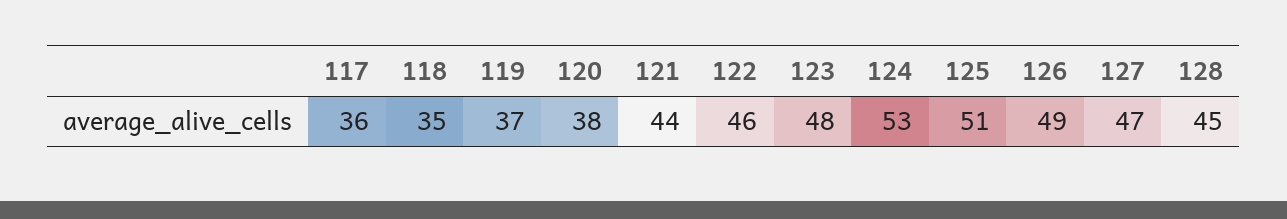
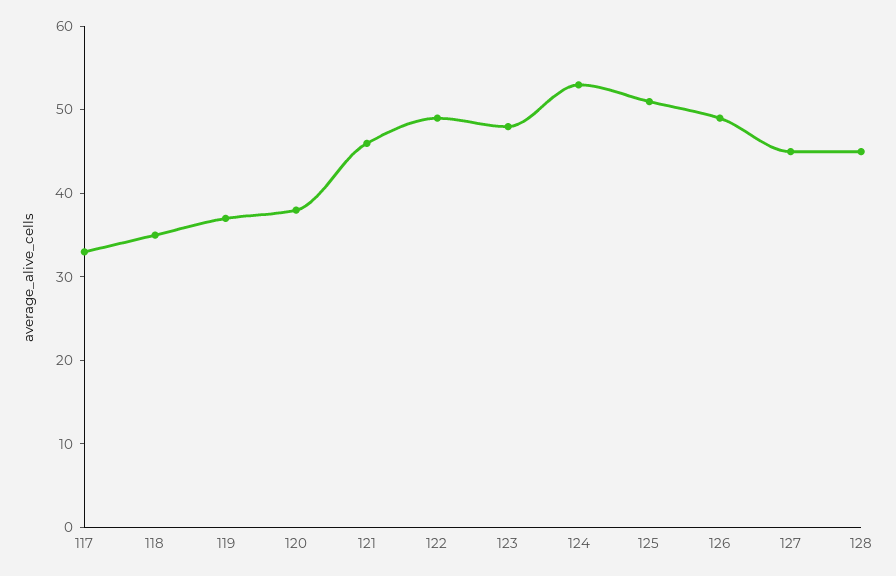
  {
-   "117": 36,
+   "117": 33,
    "118": 35,
    "119": 37,
    "120": 38,
-   "121": 44,
+   "121": 46,
-   "122": 46,
+   "122": 49,
    "123": 48,
    "124": 53,
    "125": 51,
    "126": 49,
-   "127": 47,
+   "127": 45,
    "128": 45
  }

